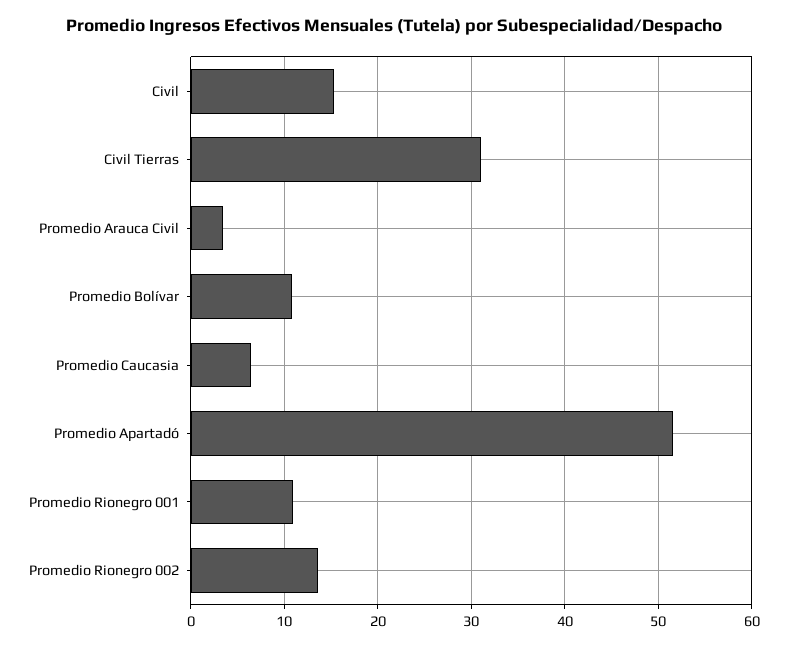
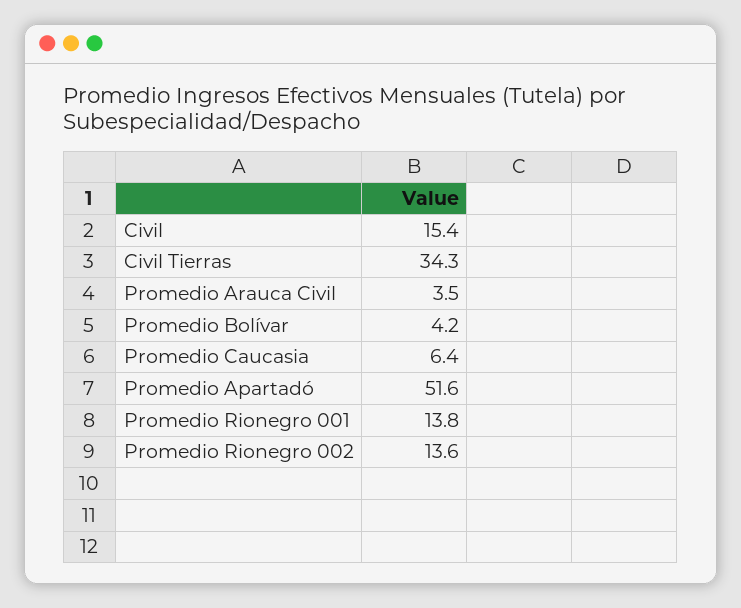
  {
    "Civil": 15.4,
-   "Civil Tierras": 31,
+   "Civil Tierras": 34.3,
    "Promedio Arauca Civil": 3.5,
-   "Promedio Bolívar": 11,
+   "Promedio Bolívar": 4.2,
    "Promedio Caucasia": 6.4,
    "Promedio Apartadó": 51.6,
-   "Promedio Rionegro 001": 11,
+   "Promedio Rionegro 001": 13.8,
    "Promedio Rionegro 002": 13.6
  }

